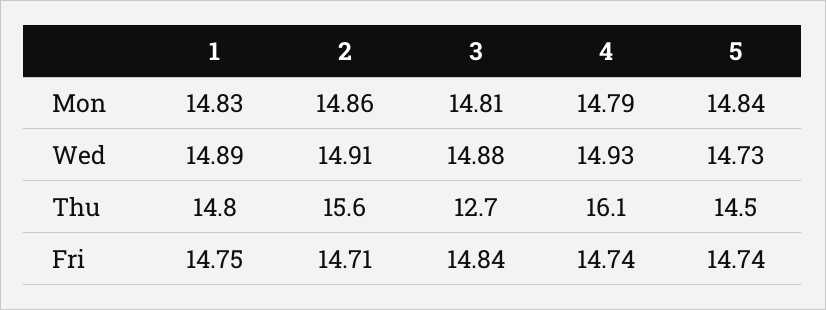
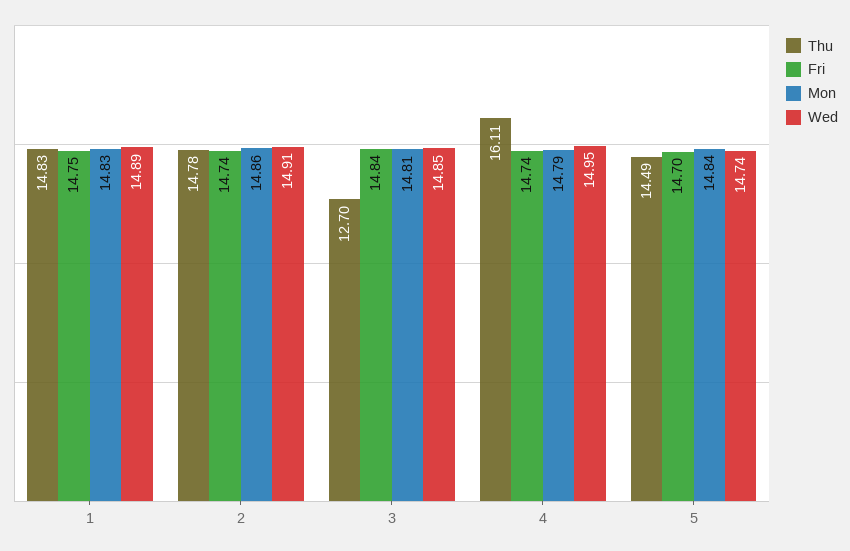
  {
    "Mon": {
      "1": 14.83,
      "2": 14.86,
      "3": 14.81,
      "4": 14.79,
      "5": 14.84
    },
    "Wed": {
      "1": 14.89,
      "2": 14.91,
-     "3": 14.88,
+     "3": 14.85,
-     "4": 14.93,
+     "4": 14.95,
-     "5": 14.73
+     "5": 14.74
    },
    "Thu": {
      "1": 14.83,
-     "2": 15.6,
+     "2": 14.78,
      "3": 12.7,
      "4": 16.11,
      "5": 14.49
    },
    "Fri": {
      "1": 14.75,
-     "2": 14.71,
+     "2": 14.74,
      "3": 14.84,
      "4": 14.74,
-     "5": 14.74
+     "5": 14.7
    }
  }

